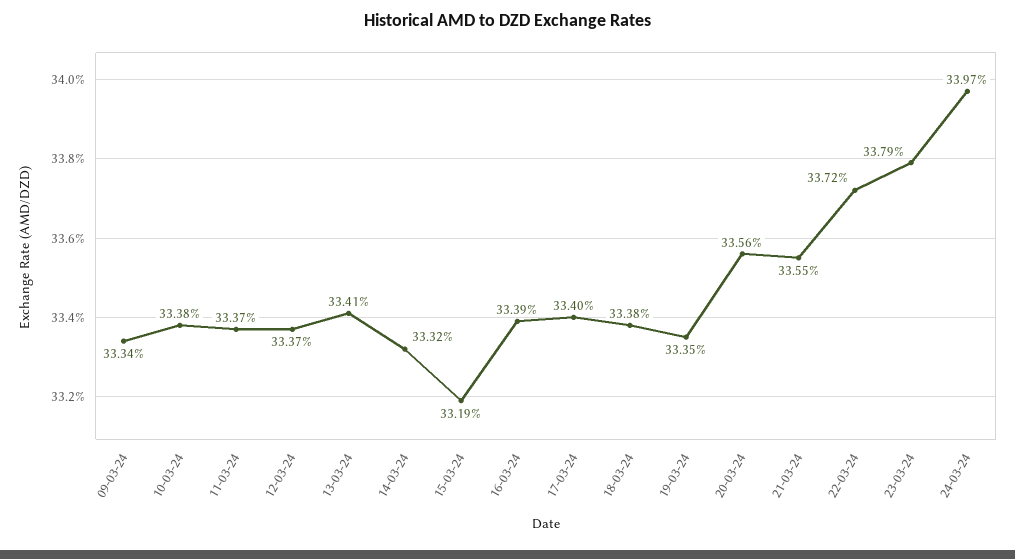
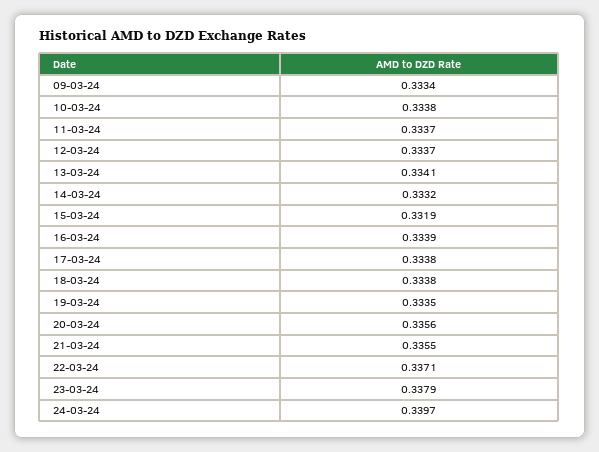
  {
    "09-03-24": 0.3334,
    "10-03-24": 0.3338,
    "11-03-24": 0.3337,
    "12-03-24": 0.3337,
    "13-03-24": 0.3341,
    "14-03-24": 0.3332,
    "15-03-24": 0.3319,
    "16-03-24": 0.3339,
-   "17-03-24": 0.334,
+   "17-03-24": 0.3338,
    "18-03-24": 0.3338,
    "19-03-24": 0.3335,
    "20-03-24": 0.3356,
    "21-03-24": 0.3355,
-   "22-03-24": 0.3372,
+   "22-03-24": 0.3371,
    "23-03-24": 0.3379,
    "24-03-24": 0.3397
  }

